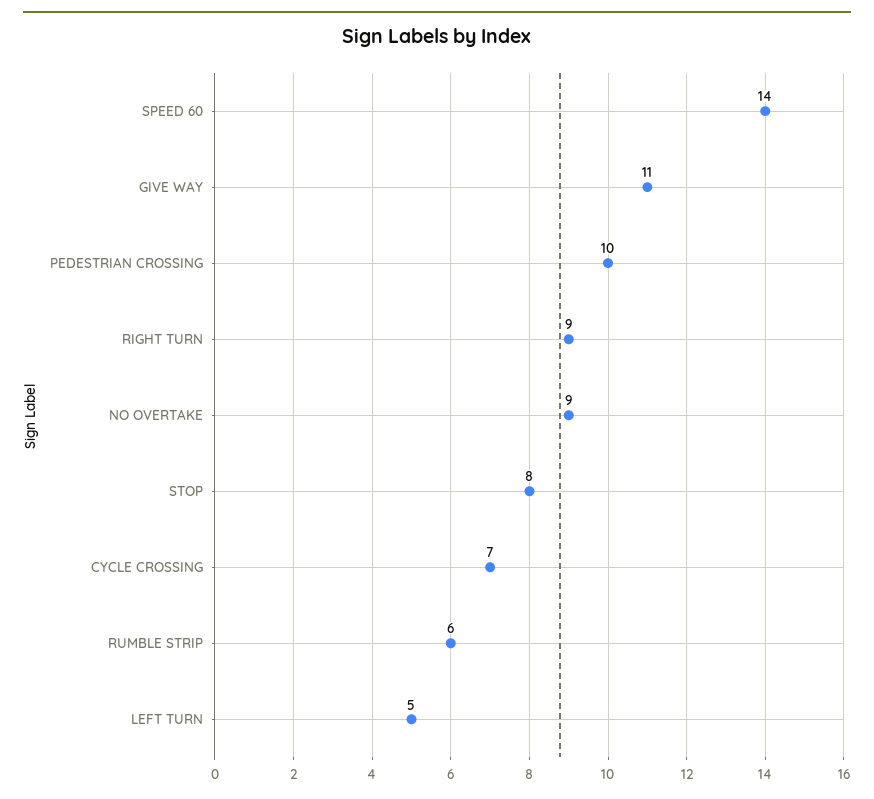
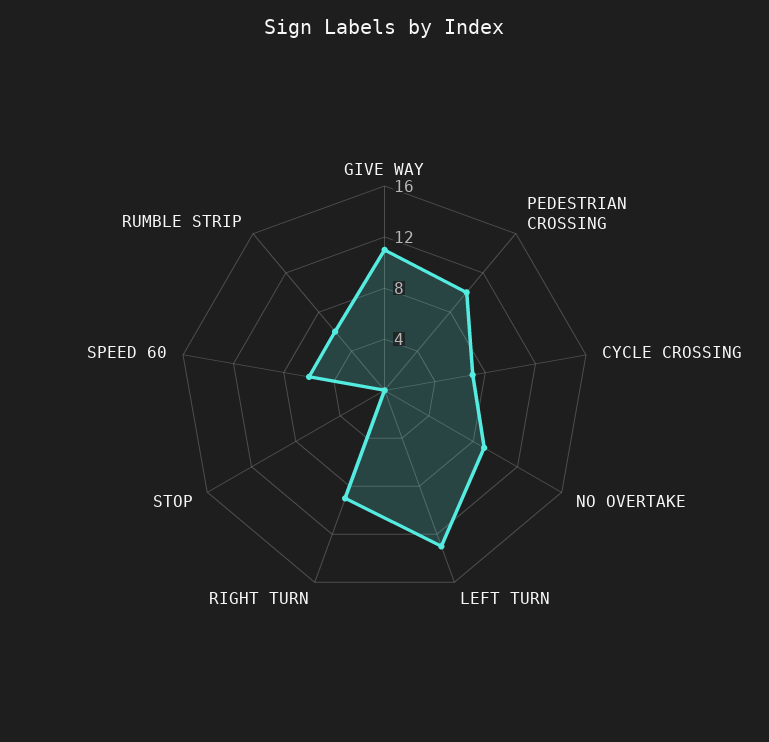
  {
-   "SPEED 60": 14,
+   "SPEED 60": 6,
    "GIVE WAY": 11,
    "PEDESTRIAN CROSSING": 10,
    "RIGHT TURN": 9,
    "NO OVERTAKE": 9,
-   "STOP": 8,
+   "STOP": 0,
    "CYCLE CROSSING": 7,
    "RUMBLE STRIP": 6,
-   "LEFT TURN": 5
+   "LEFT TURN": 13
  }

